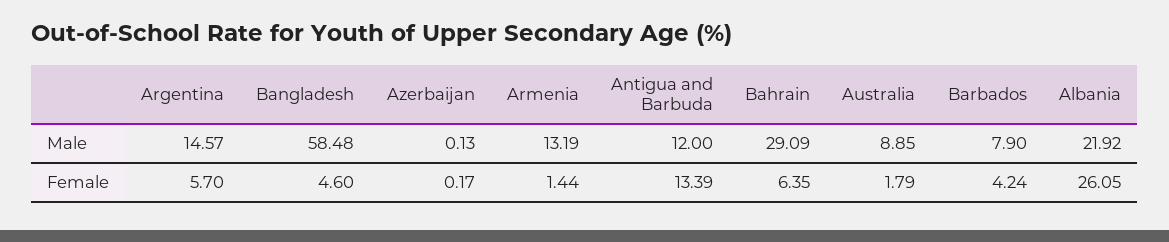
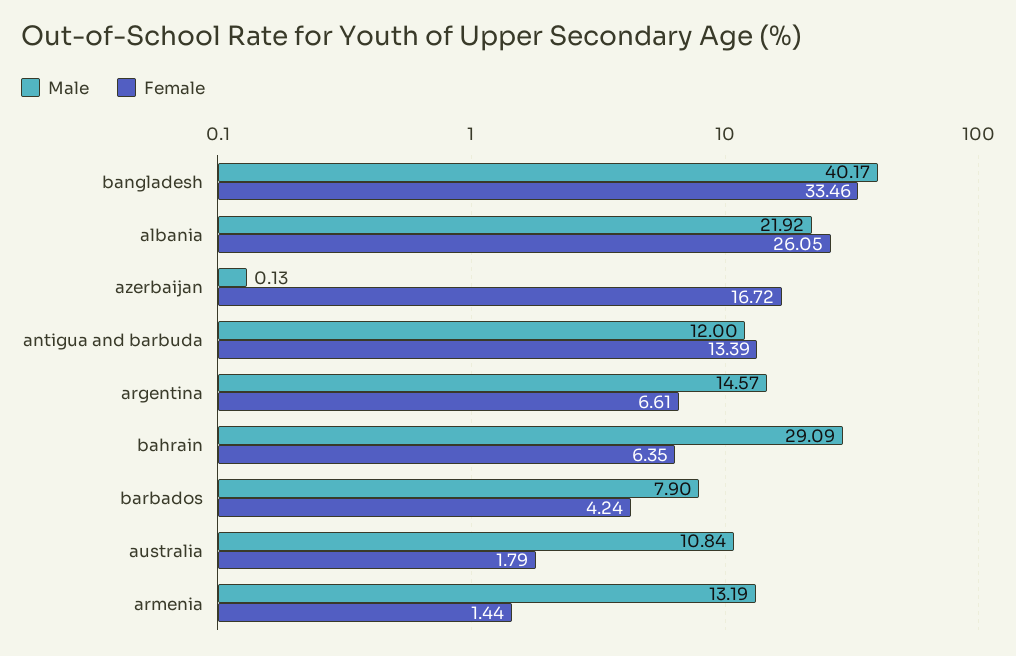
  {
    "Male": {
      "Argentina": 14.57,
-     "Bangladesh": 58.48,
+     "Bangladesh": 40.17,
      "Azerbaijan": 0.13,
      "Armenia": 13.19,
      "Antigua and Barbuda": 12,
      "Bahrain": 29.09,
-     "Australia": 8.85,
+     "Australia": 10.84,
      "Barbados": 7.9,
      "Albania": 21.92
    },
    "Female": {
-     "Argentina": 5.7,
+     "Argentina": 6.61,
-     "Bangladesh": 4.6,
+     "Bangladesh": 33.46,
-     "Azerbaijan": 0.17,
+     "Azerbaijan": 16.72,
      "Armenia": 1.44,
      "Antigua and Barbuda": 13.39,
      "Bahrain": 6.35,
      "Australia": 1.79,
      "Barbados": 4.24,
      "Albania": 26.05
    }
  }

